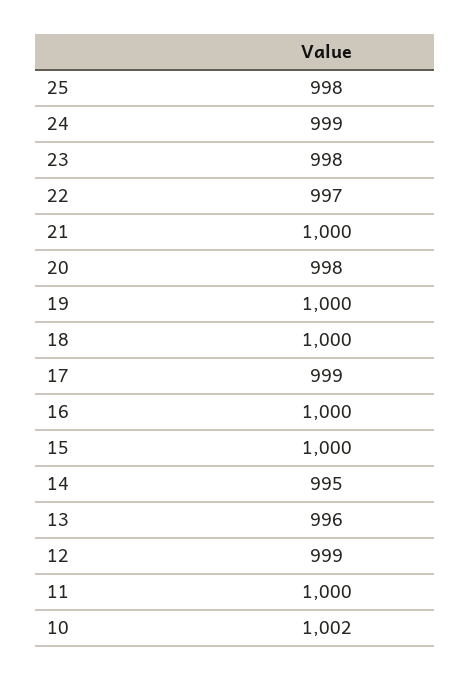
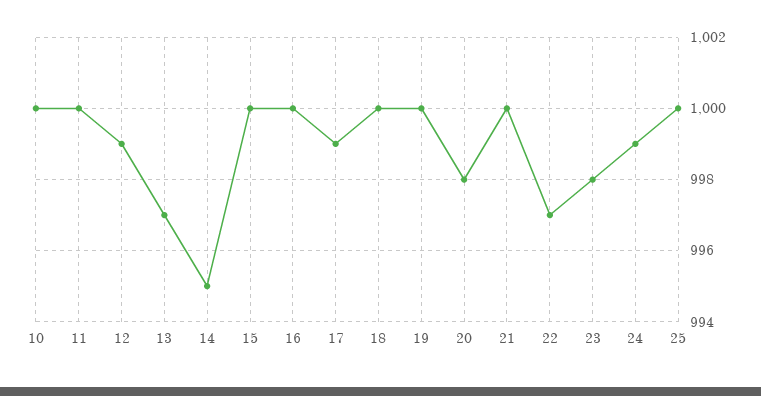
  {
-   "25": 998,
+   "25": 1000,
    "24": 999,
    "23": 998,
    "22": 997,
    "21": 1000,
    "20": 998,
    "19": 1000,
    "18": 1000,
    "17": 999,
    "16": 1000,
    "15": 1000,
    "14": 995,
-   "13": 996,
+   "13": 997,
    "12": 999,
    "11": 1000,
-   "10": 1002
+   "10": 1000
  }

